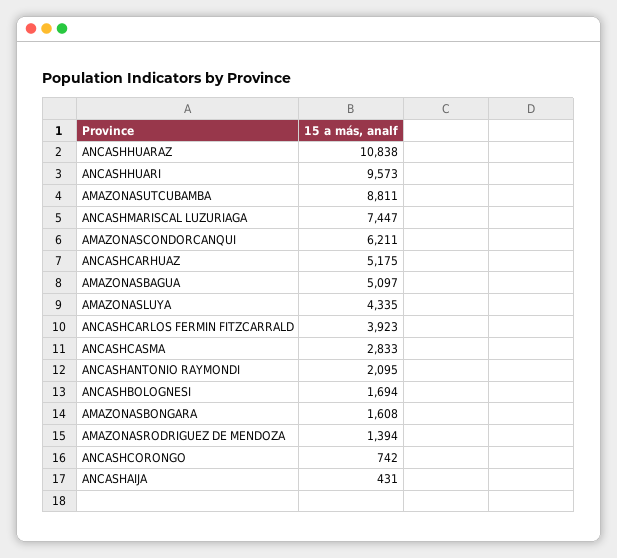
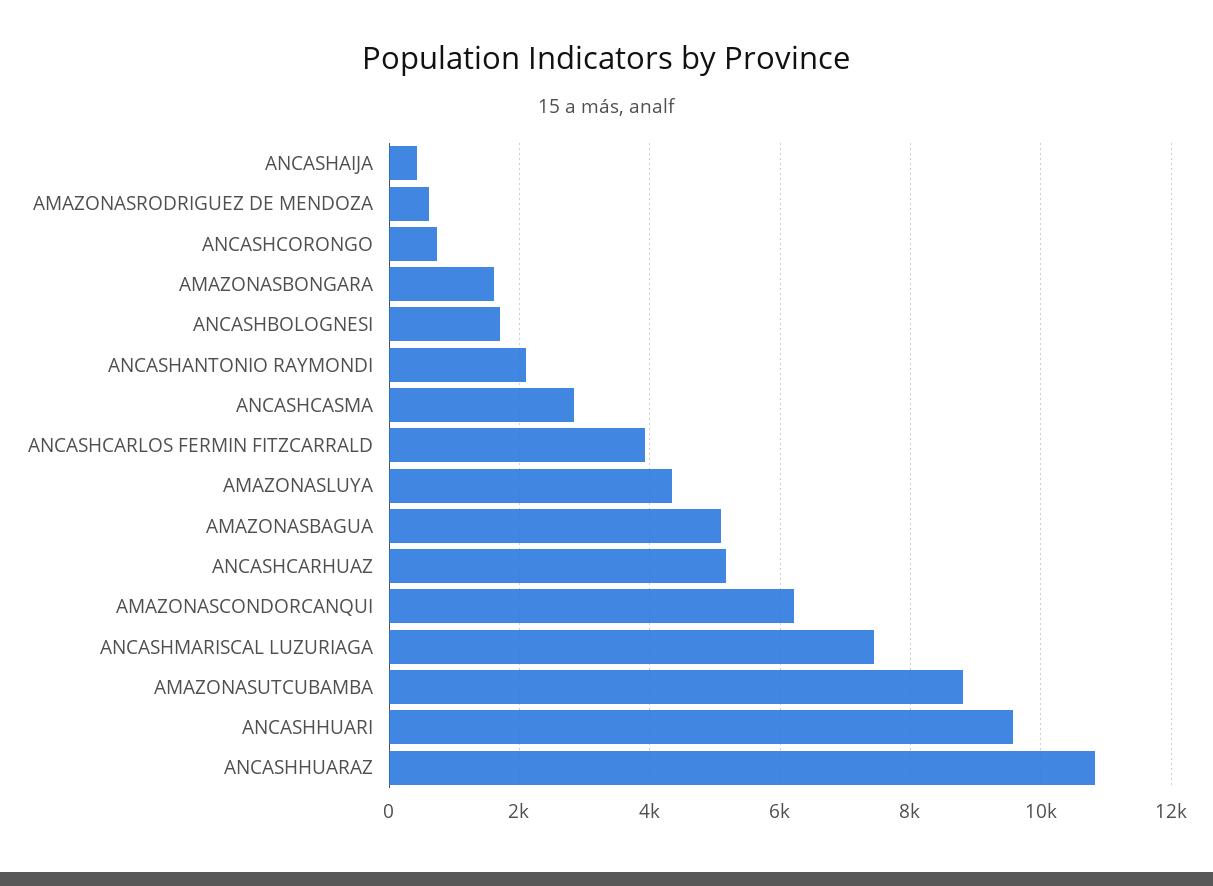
  {
    "ANCASHHUARAZ": 10838,
    "ANCASHHUARI": 9573,
    "AMAZONASUTCUBAMBA": 8811,
    "ANCASHMARISCAL LUZURIAGA": 7447,
    "AMAZONASCONDORCANQUI": 6211,
    "ANCASHCARHUAZ": 5175,
    "AMAZONASBAGUA": 5097,
    "AMAZONASLUYA": 4335,
    "ANCASHCARLOS FERMIN FITZCARRALD": 3923,
    "ANCASHCASMA": 2833,
    "ANCASHANTONIO RAYMONDI": 2095,
    "ANCASHBOLOGNESI": 1694,
    "AMAZONASBONGARA": 1608,
-   "AMAZONASRODRIGUEZ DE MENDOZA": 1394,
+   "AMAZONASRODRIGUEZ DE MENDOZA": 600,
    "ANCASHCORONGO": 742,
    "ANCASHAIJA": 431
  }

